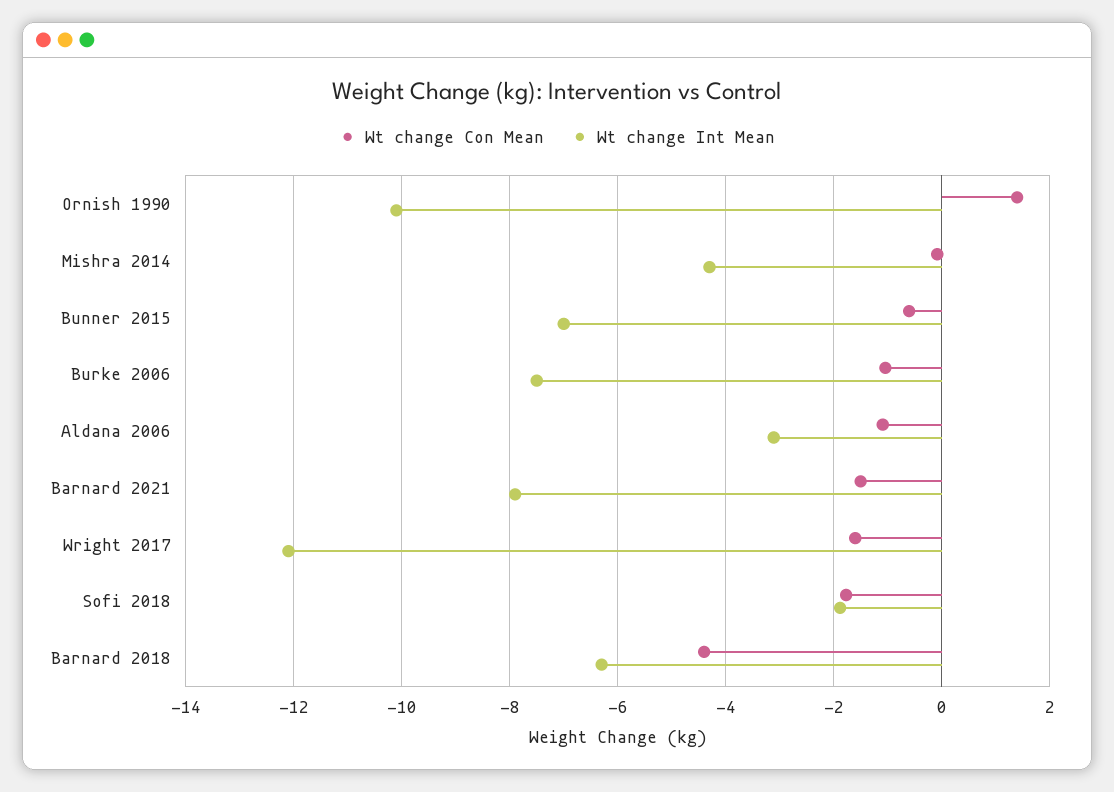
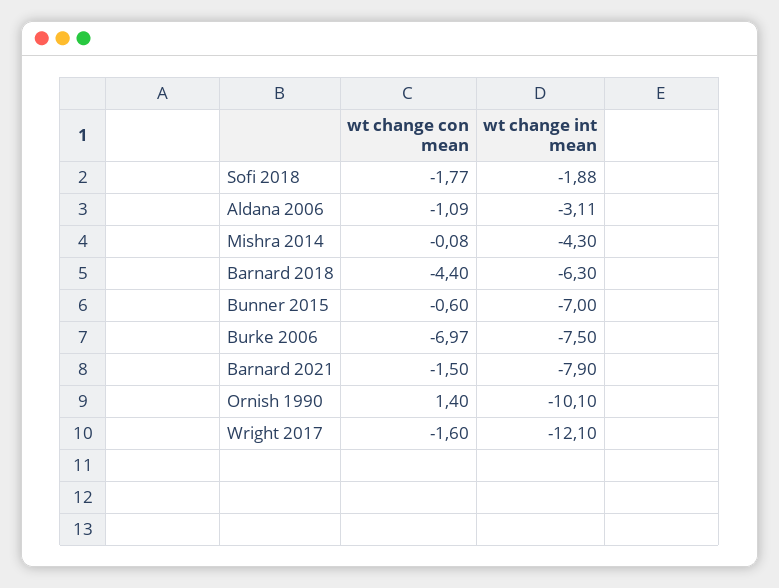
  {
    "Wt change Con Mean": {
      "Ornish 1990": 1.4,
      "Mishra 2014": -0.08,
      "Bunner 2015": -0.6,
-     "Burke 2006": -1,
+     "Burke 2006": -6.97,
      "Aldana 2006": -1.09,
      "Barnard 2021": -1.5,
      "Wright 2017": -1.6,
      "Sofi 2018": -1.77,
      "Barnard 2018": -4.4
    },
    "Wt change Int Mean": {
      "Ornish 1990": -10.1,
      "Mishra 2014": -4.3,
      "Bunner 2015": -7,
      "Burke 2006": -7.5,
      "Aldana 2006": -3.11,
      "Barnard 2021": -7.9,
      "Wright 2017": -12.1,
      "Sofi 2018": -1.88,
      "Barnard 2018": -6.3
    }
  }

